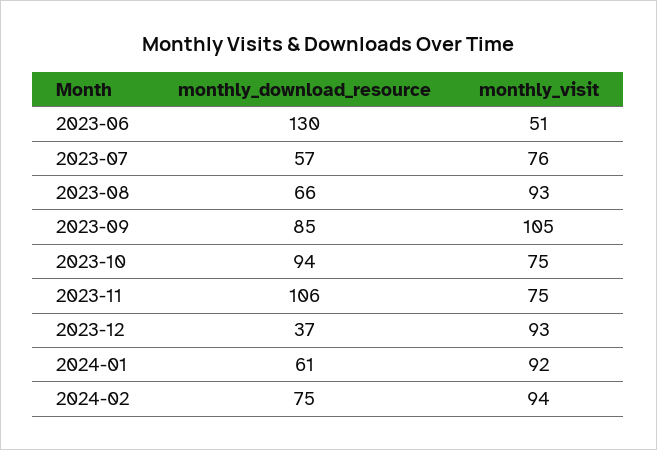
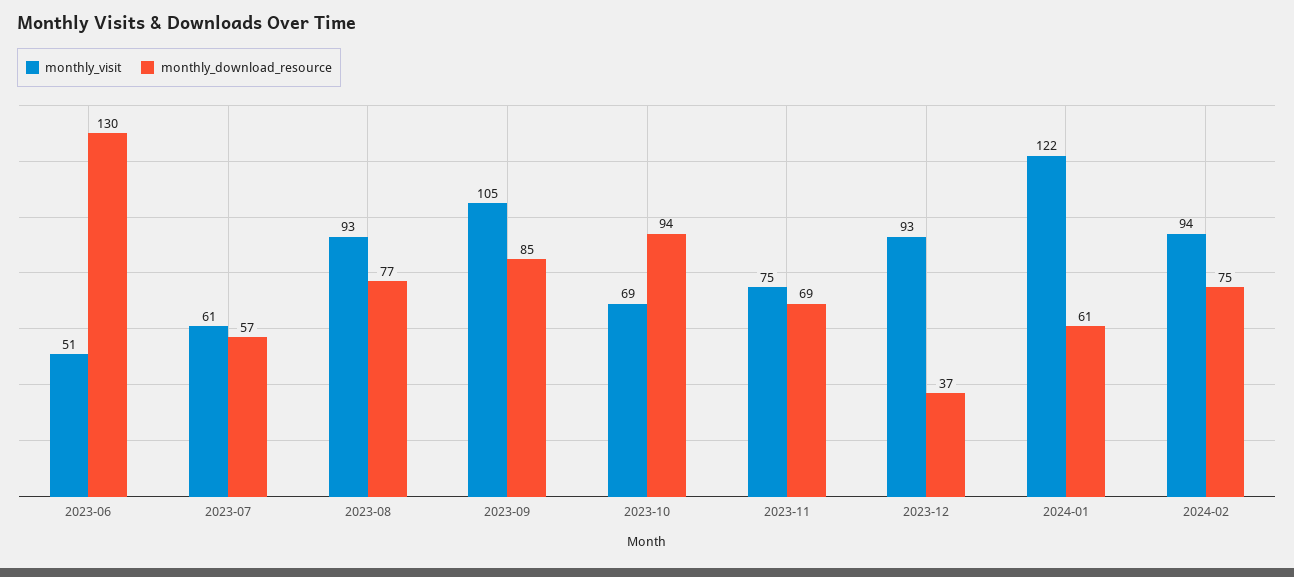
  {
    "monthly_download_resource": {
      "2023-06": 130,
      "2023-07": 57,
-     "2023-08": 66,
+     "2023-08": 77,
      "2023-09": 85,
      "2023-10": 94,
-     "2023-11": 106,
+     "2023-11": 69,
      "2023-12": 37,
      "2024-01": 61,
      "2024-02": 75
    },
    "monthly_visit": {
      "2023-06": 51,
-     "2023-07": 76,
+     "2023-07": 61,
      "2023-08": 93,
      "2023-09": 105,
-     "2023-10": 75,
+     "2023-10": 69,
      "2023-11": 75,
      "2023-12": 93,
-     "2024-01": 92,
+     "2024-01": 122,
      "2024-02": 94
    }
  }

